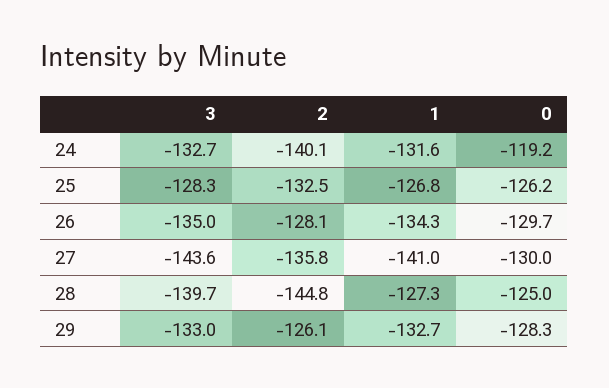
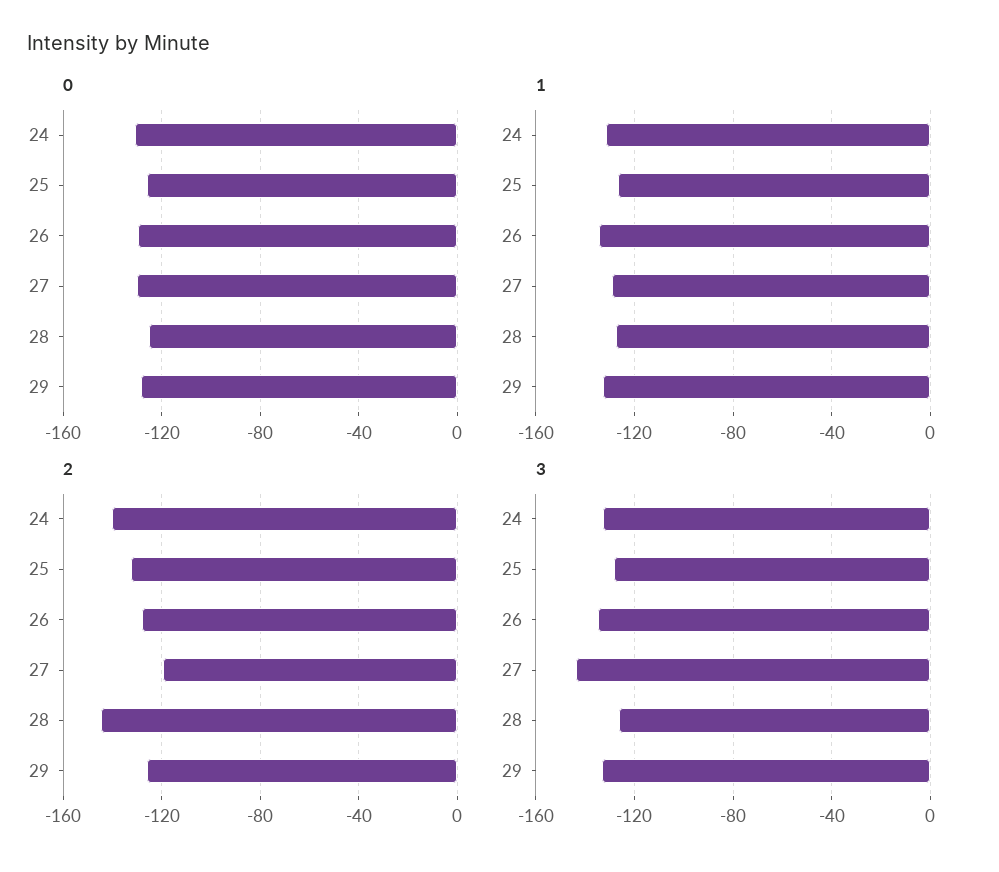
  {
    "3": {
      "24": -132.7,
      "25": -128.3,
      "26": -135,
      "27": -143.6,
-     "28": -139.7,
+     "28": -125,
      "29": -133
    },
    "2": {
      "24": -140.1,
      "25": -132.5,
      "26": -128.1,
-     "27": -135.8,
+     "27": -120,
      "28": -144.8,
      "29": -126.1
    },
    "1": {
      "24": -131.6,
      "25": -126.8,
      "26": -134.3,
-     "27": -141,
+     "27": -130,
      "28": -127.3,
      "29": -132.7
    },
    "0": {
-     "24": -119.2,
+     "24": -130,
      "25": -126.2,
      "26": -129.7,
      "27": -130,
      "28": -125,
      "29": -128.3
    }
  }

